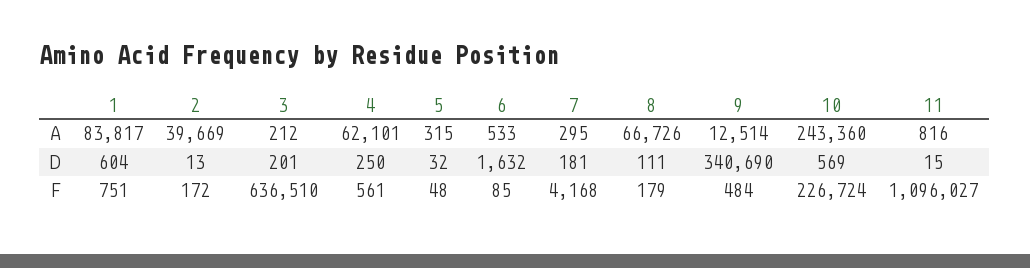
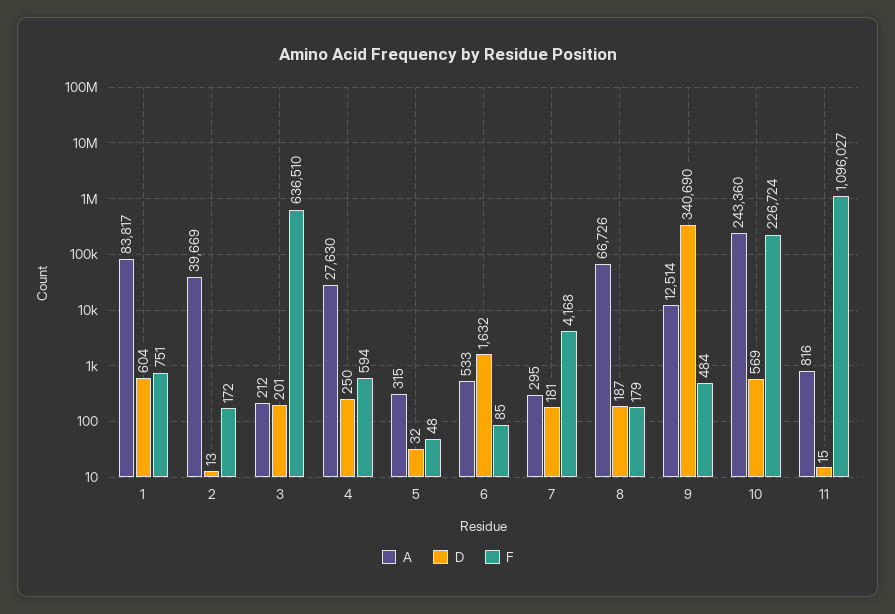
  {
    "A": {
      "1": 83817,
      "2": 39669,
      "3": 212,
-     "4": 62101,
+     "4": 27630,
      "5": 315,
      "6": 533,
      "7": 295,
      "8": 66726,
      "9": 12514,
      "10": 243360,
      "11": 816
    },
    "D": {
      "1": 604,
      "2": 13,
      "3": 201,
      "4": 250,
      "5": 32,
      "6": 1632,
      "7": 181,
-     "8": 111,
+     "8": 187,
      "9": 340690,
      "10": 569,
      "11": 15
    },
    "F": {
      "1": 751,
      "2": 172,
      "3": 636510,
-     "4": 561,
+     "4": 594,
      "5": 48,
      "6": 85,
      "7": 4168,
      "8": 179,
      "9": 484,
      "10": 226724,
      "11": 1096027
    }
  }

